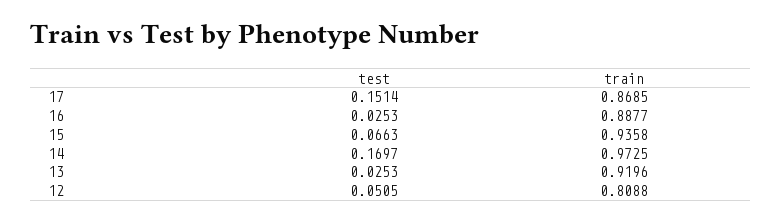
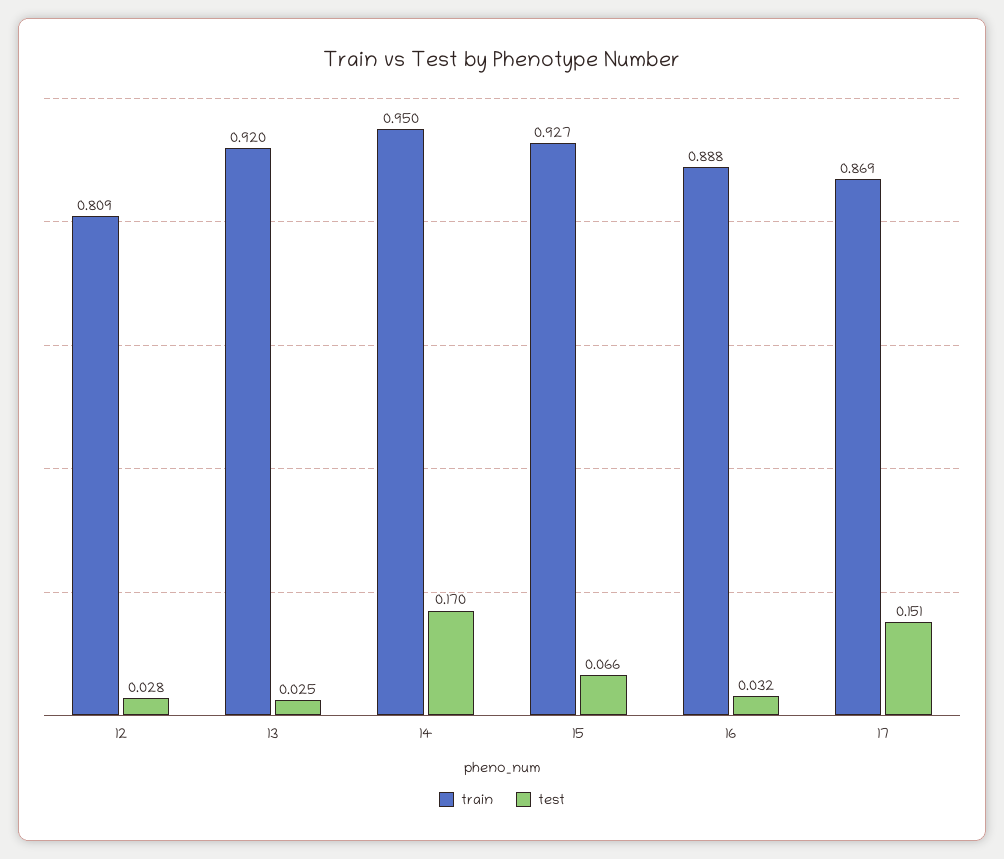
  {
    "test": {
      "17": 0.1514,
-     "16": 0.0253,
+     "16": 0.032,
      "15": 0.0663,
      "14": 0.1697,
      "13": 0.0253,
-     "12": 0.0505
+     "12": 0.028
    },
    "train": {
      "17": 0.8685,
      "16": 0.8877,
-     "15": 0.9358,
+     "15": 0.927,
-     "14": 0.9725,
+     "14": 0.95,
      "13": 0.9196,
      "12": 0.8088
    }
  }

